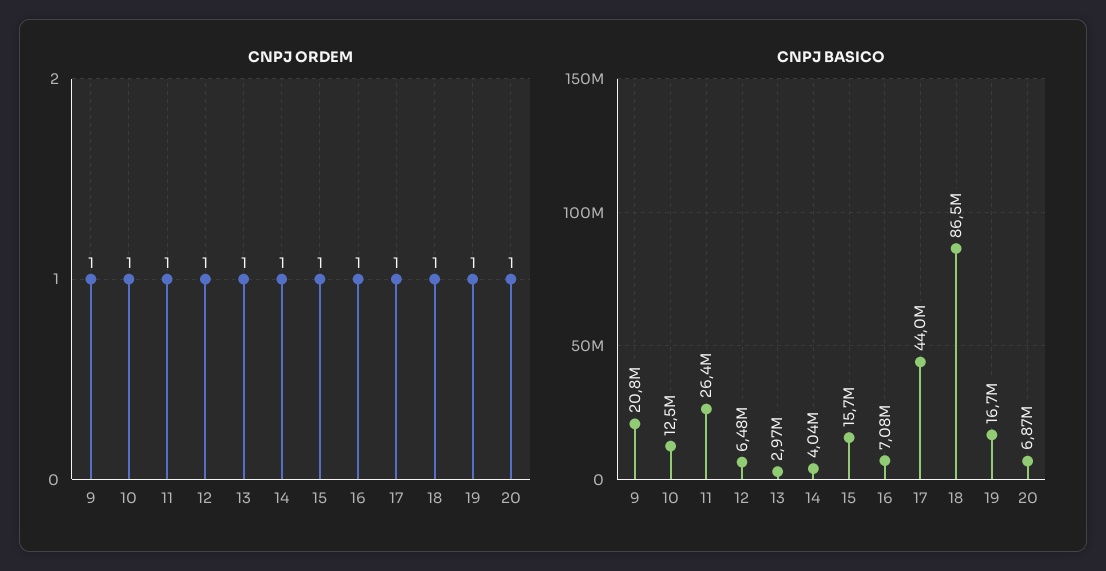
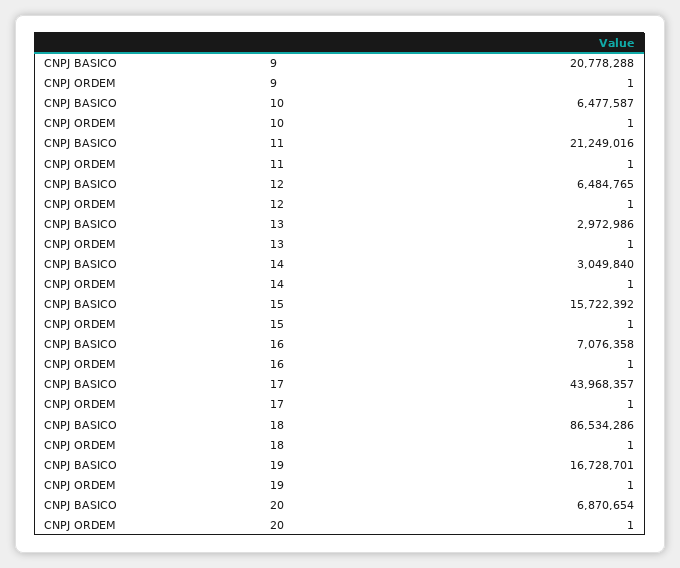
  {
    "CNPJ ORDEM": {
      "9": 1,
      "10": 1,
      "11": 1,
      "12": 1,
      "13": 1,
      "14": 1,
      "15": 1,
      "16": 1,
      "17": 1,
      "18": 1,
      "19": 1,
      "20": 1
    },
    "CNPJ BASICO": {
      "9": 20778288,
-     "10": 12500000,
+     "10": 6477587,
-     "11": 26400000,
+     "11": 21249016,
      "12": 6484765,
      "13": 2972986,
-     "14": 4040000,
+     "14": 3049840,
      "15": 15722392,
      "16": 7076358,
      "17": 43968357,
      "18": 86534286,
      "19": 16728701,
      "20": 6870654
    }
  }

